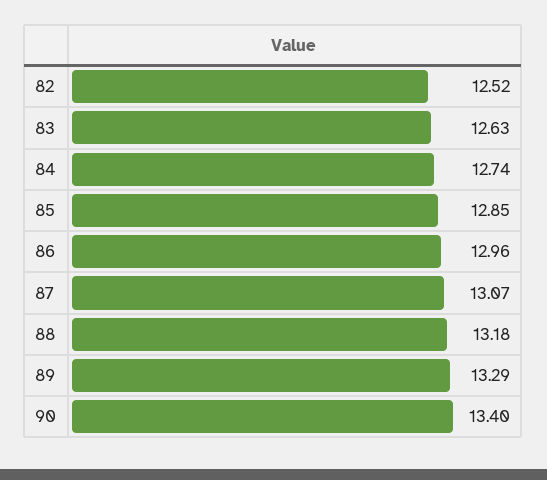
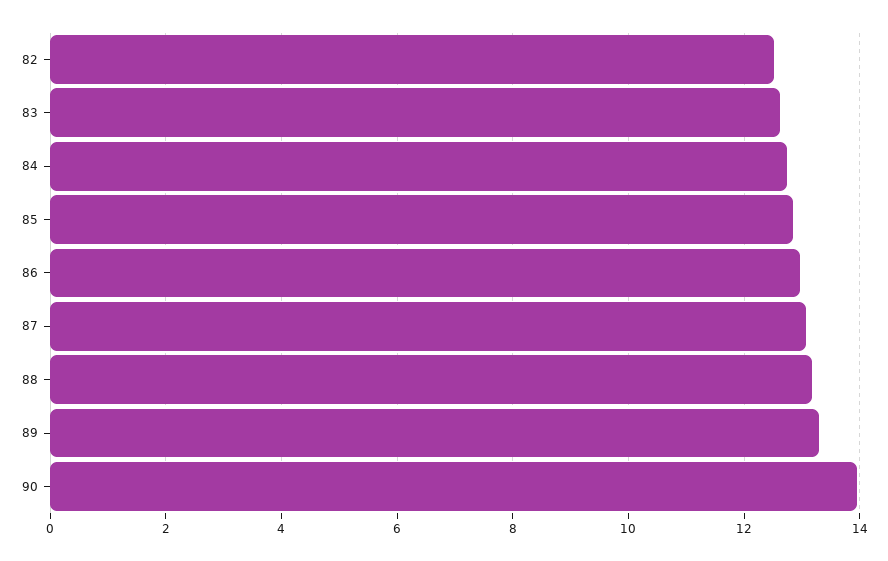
  {
    "82": 12.52,
    "83": 12.63,
    "84": 12.74,
    "85": 12.85,
    "86": 12.96,
    "87": 13.07,
    "88": 13.18,
    "89": 13.29,
-   "90": 13.4
+   "90": 14
  }

